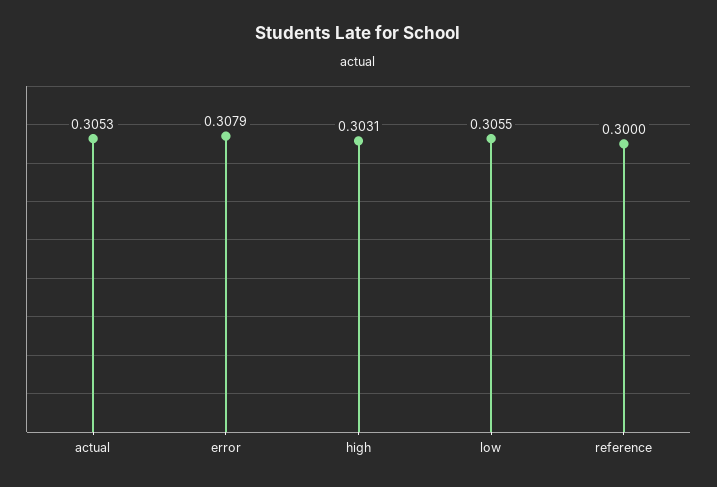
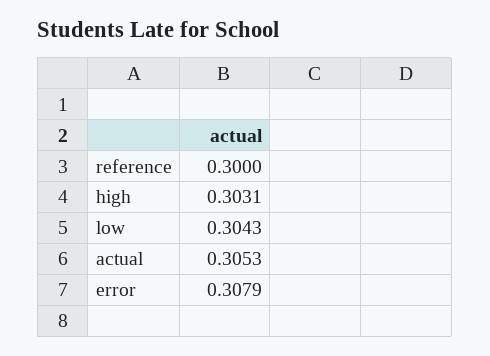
  {
    "actual": 0.3053,
    "error": 0.3079,
    "high": 0.3031,
-   "low": 0.3055,
+   "low": 0.3043,
    "reference": 0.3
  }

